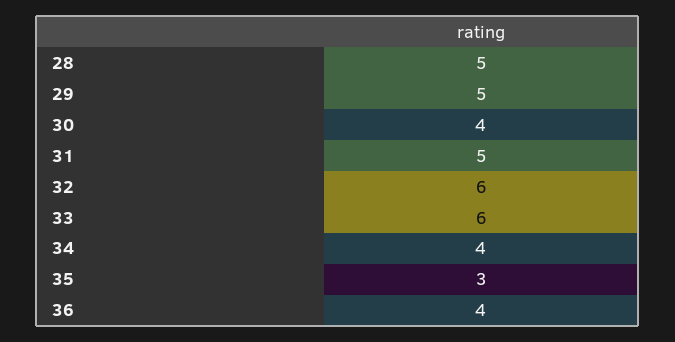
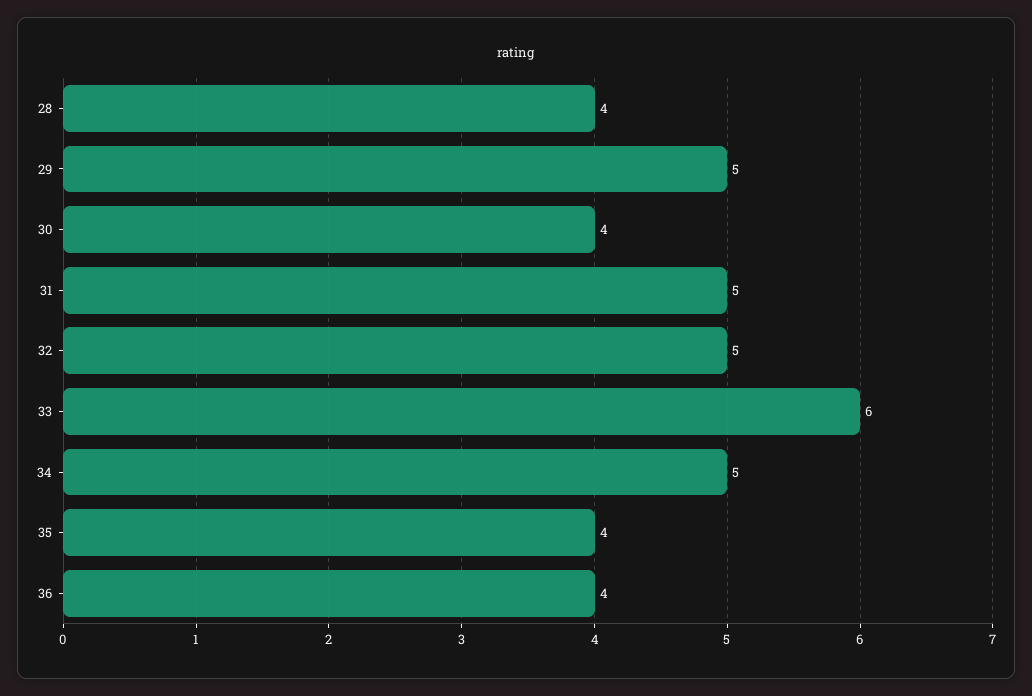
  {
-   "28": 5,
+   "28": 4,
    "29": 5,
    "30": 4,
    "31": 5,
-   "32": 6,
+   "32": 5,
    "33": 6,
-   "34": 4,
+   "34": 5,
-   "35": 3,
+   "35": 4,
    "36": 4
  }

